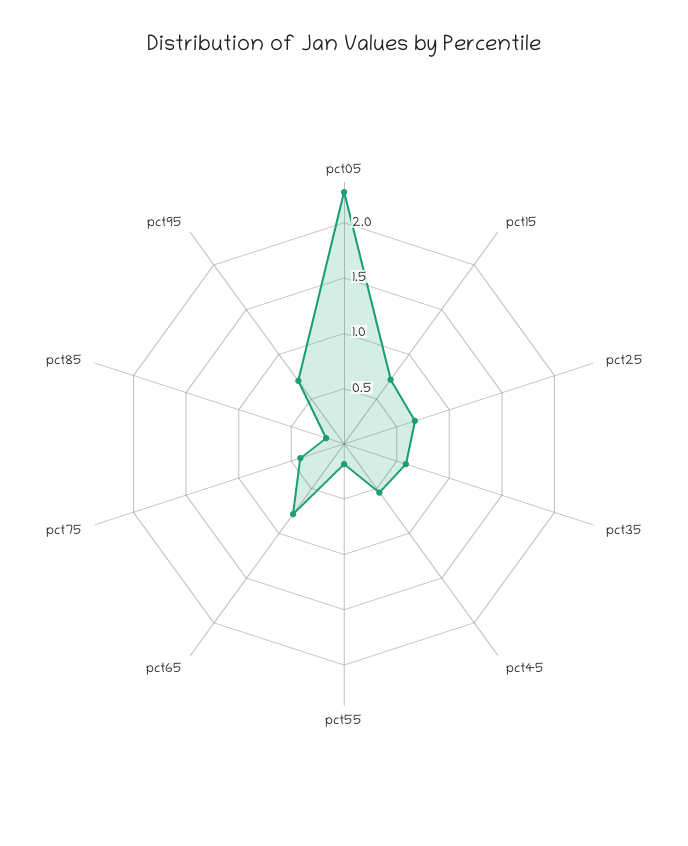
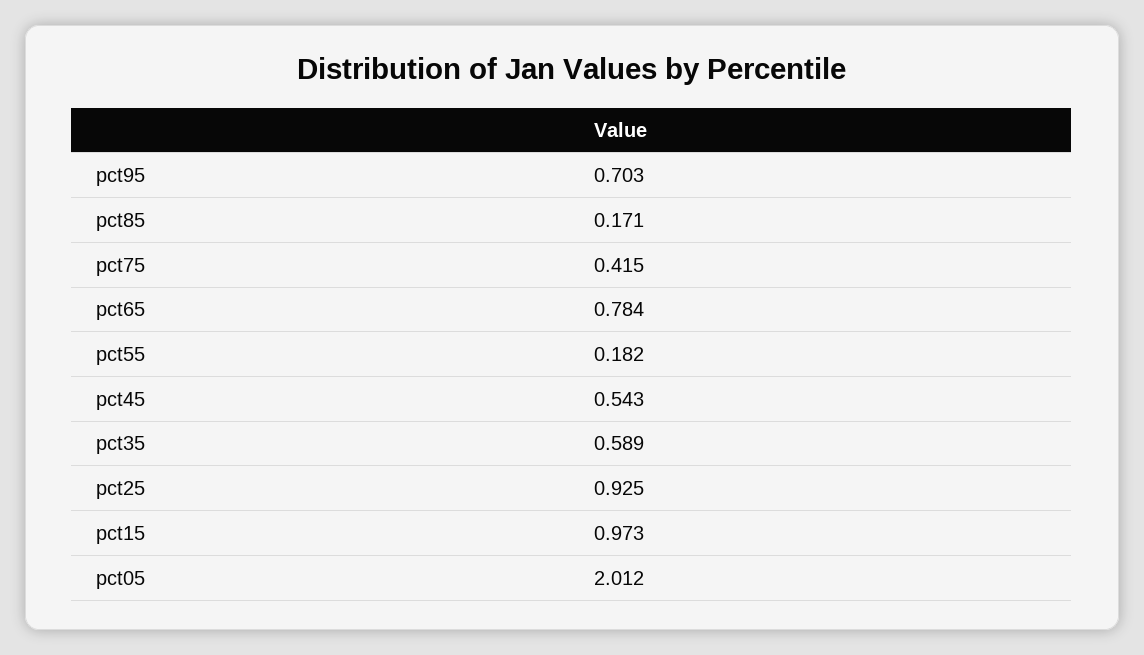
  {
-   "pct05": 2.3,
+   "pct05": 2.012,
-   "pct15": 0.7,
+   "pct15": 0.973,
-   "pct25": 0.7,
+   "pct25": 0.925,
    "pct35": 0.589,
    "pct45": 0.543,
    "pct55": 0.182,
    "pct65": 0.784,
    "pct75": 0.415,
    "pct85": 0.171,
    "pct95": 0.703
  }

